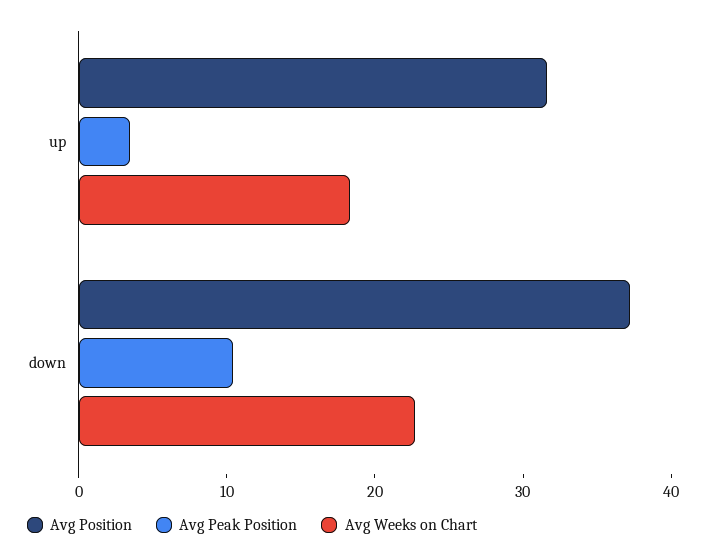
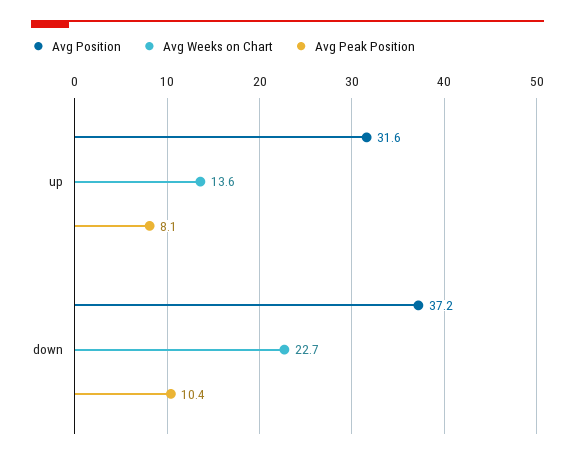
  {
    "Avg Position": {
      "up": 31.6,
      "down": 37.2
    },
    "Avg Peak Position": {
-     "up": 4,
+     "up": 8.1,
      "down": 10.4
    },
    "Avg Weeks on Chart": {
-     "up": 18,
+     "up": 13.6,
      "down": 22.7
    }
  }

